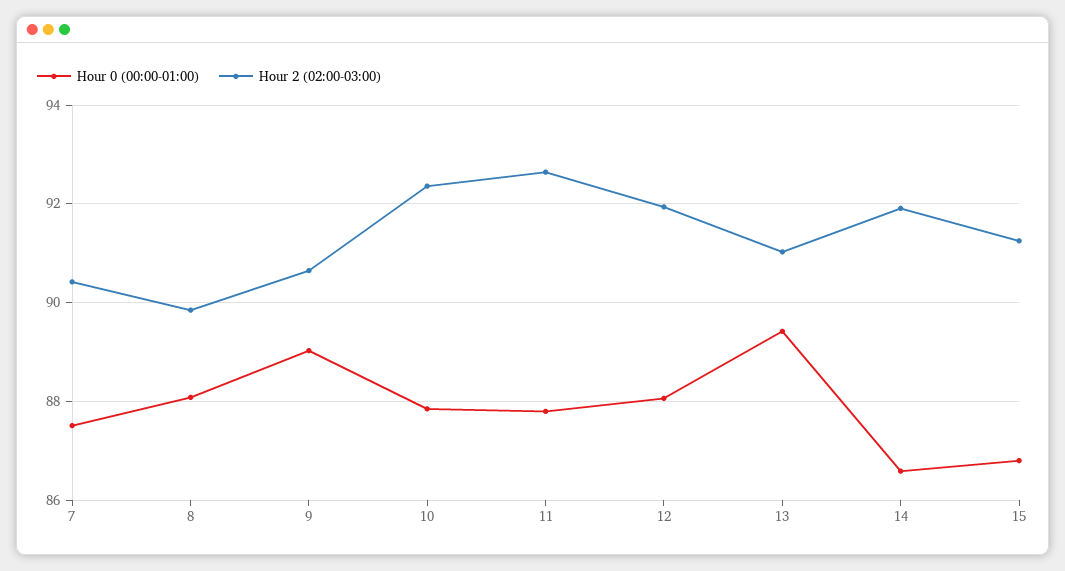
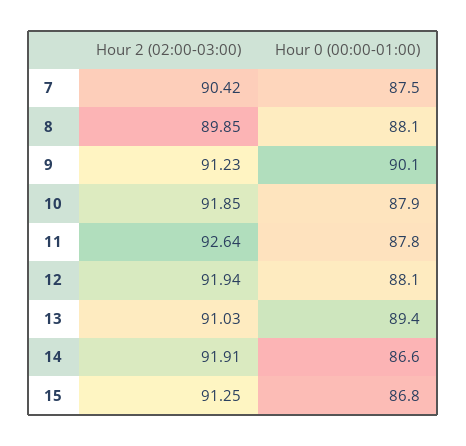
  {
    "Hour 0 (00:00-01:00)": {
      "7": 87.5,
      "8": 88.1,
-     "9": 89,
+     "9": 90.1,
      "10": 87.9,
      "11": 87.8,
      "12": 88.1,
      "13": 89.4,
      "14": 86.6,
      "15": 86.8
    },
    "Hour 2 (02:00-03:00)": {
      "7": 90.42,
      "8": 89.85,
-     "9": 90.6,
+     "9": 91.23,
-     "10": 92.4,
+     "10": 91.85,
      "11": 92.64,
      "12": 91.94,
      "13": 91.03,
      "14": 91.91,
      "15": 91.25
    }
  }

